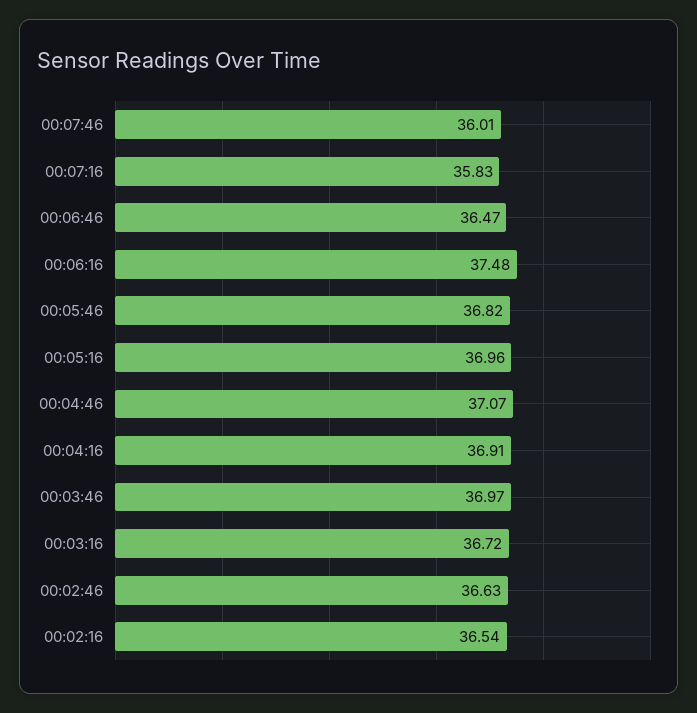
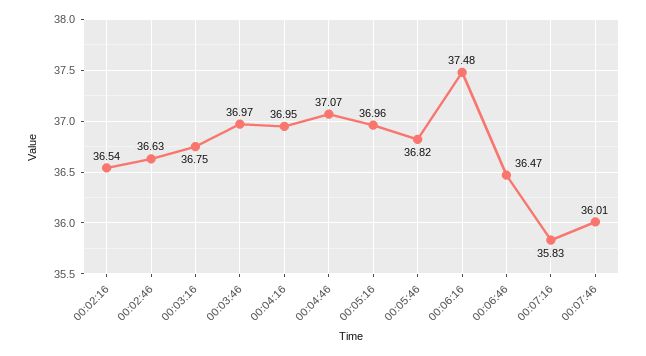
  {
    "00:07:46": 36.01,
    "00:07:16": 35.83,
    "00:06:46": 36.47,
    "00:06:16": 37.48,
    "00:05:46": 36.82,
    "00:05:16": 36.96,
    "00:04:46": 37.07,
-   "00:04:16": 36.91,
+   "00:04:16": 36.95,
    "00:03:46": 36.97,
-   "00:03:16": 36.72,
+   "00:03:16": 36.75,
    "00:02:46": 36.63,
    "00:02:16": 36.54
  }

